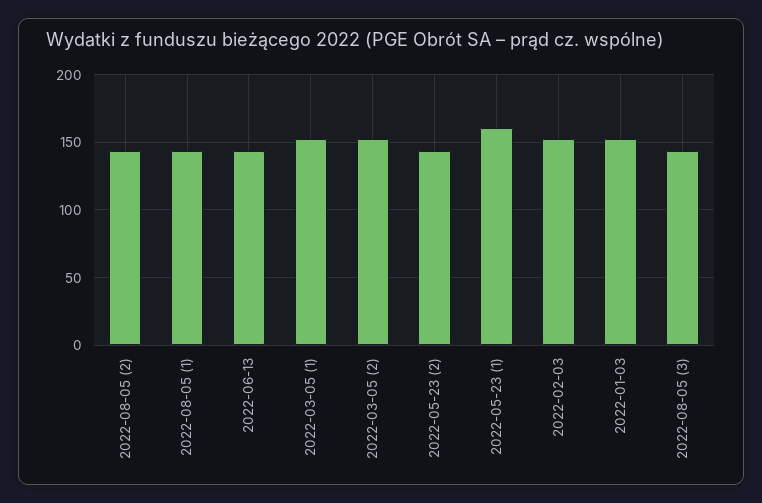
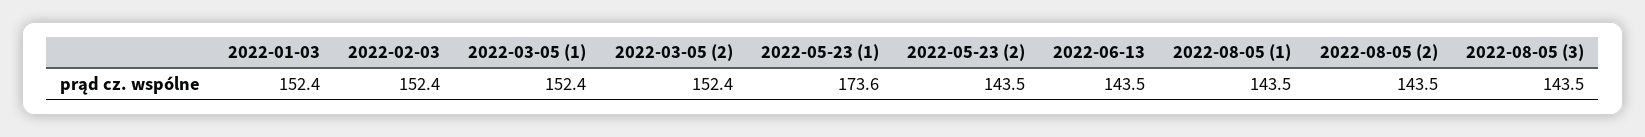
  {
    "2022-08-05 (2)": 143.5,
    "2022-08-05 (1)": 143.5,
    "2022-06-13": 143.5,
    "2022-03-05 (1)": 152.4,
    "2022-03-05 (2)": 152.4,
    "2022-05-23 (2)": 143.5,
-   "2022-05-23 (1)": 160,
+   "2022-05-23 (1)": 173.6,
    "2022-02-03": 152.4,
    "2022-01-03": 152.4,
    "2022-08-05 (3)": 143.5
  }

